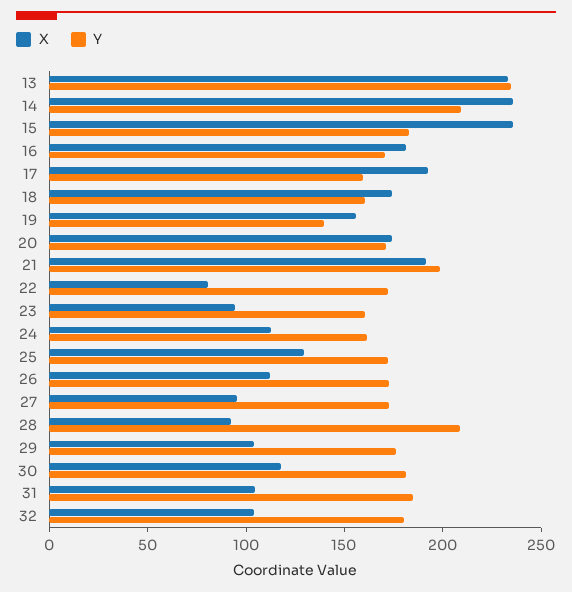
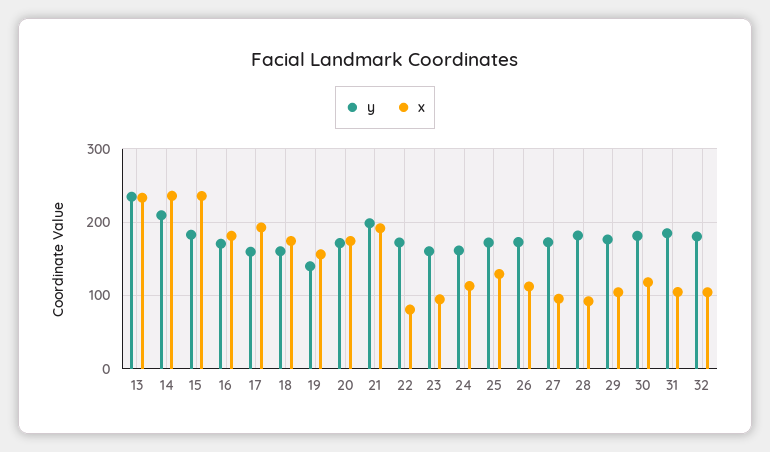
  {
    "X": {
      "13": 230,
      "14": 240,
      "15": 240,
      "16": 180,
      "17": 190,
      "18": 170,
      "19": 160,
      "20": 170,
      "21": 190,
      "22": 80,
      "23": 90,
      "24": 110,
      "25": 130,
      "26": 110,
      "27": 100,
      "28": 90,
      "29": 100,
      "30": 120,
      "31": 100,
      "32": 100
    },
    "Y": {
      "13": 230,
      "14": 210,
      "15": 180,
      "16": 170,
      "17": 160,
      "18": 160,
      "19": 140,
      "20": 170,
      "21": 200,
      "22": 170,
      "23": 160,
      "24": 160,
      "25": 170,
      "26": 170,
      "27": 170,
-     "28": 210,
+     "28": 180,
      "29": 180,
      "30": 180,
      "31": 180,
      "32": 180
    }
  }

